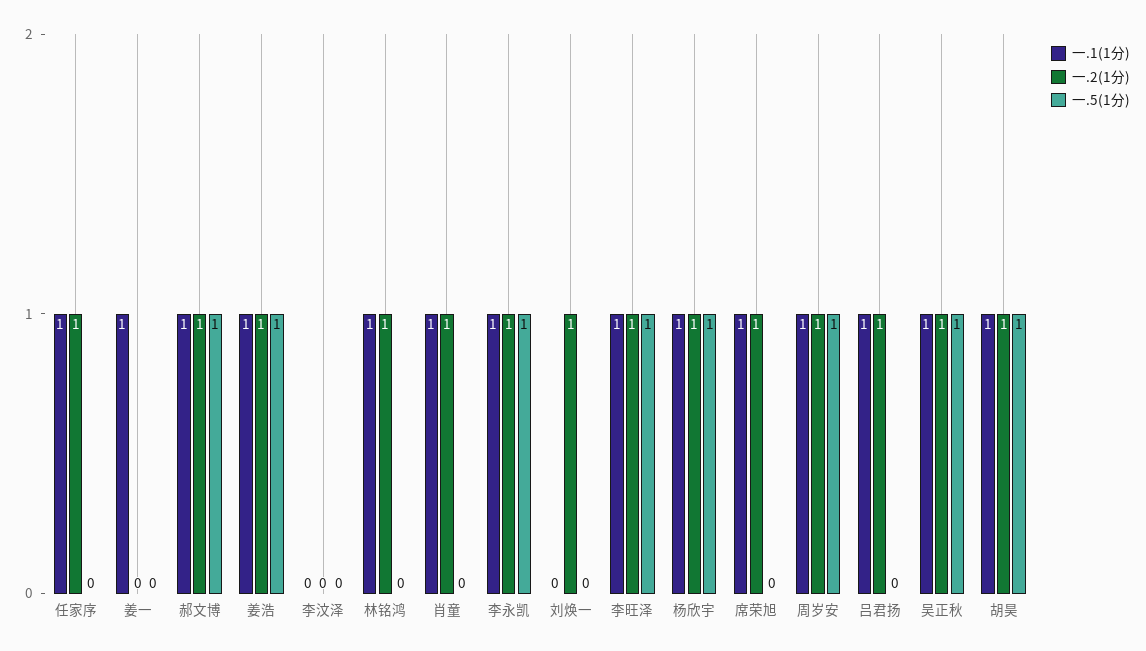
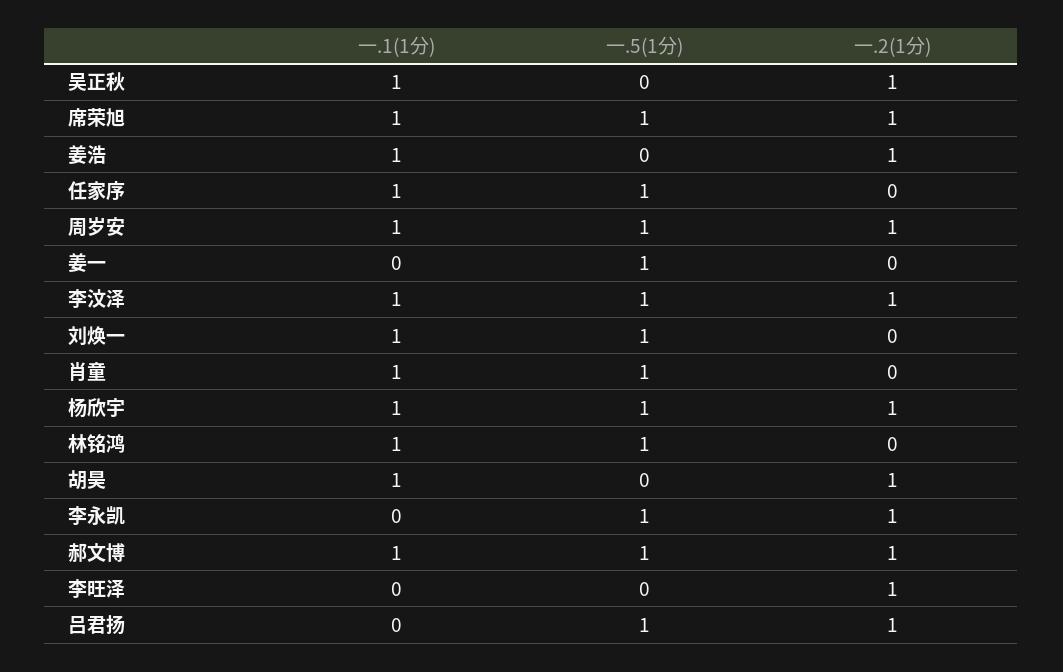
  {
    "一.1(1分)": {
      "任家序": 1,
-     "姜一": 1,
+     "姜一": 0,
      "郝文博": 1,
      "姜浩": 1,
-     "李汶泽": 0,
+     "李汶泽": 1,
      "林铭鸿": 1,
      "肖童": 1,
-     "李永凯": 1,
+     "李永凯": 0,
-     "刘焕一": 0,
+     "刘焕一": 1,
-     "李旺泽": 1,
+     "李旺泽": 0,
      "杨欣宇": 1,
      "席荣旭": 1,
      "周岁安": 1,
-     "吕君扬": 1,
+     "吕君扬": 0,
      "吴正秋": 1,
      "胡昊": 1
    },
    "一.2(1分)": {
-     "任家序": 1,
+     "任家序": 0,
      "姜一": 0,
      "郝文博": 1,
      "姜浩": 1,
-     "李汶泽": 0,
+     "李汶泽": 1,
-     "林铭鸿": 1,
+     "林铭鸿": 0,
-     "肖童": 1,
+     "肖童": 0,
      "李永凯": 1,
-     "刘焕一": 1,
+     "刘焕一": 0,
      "李旺泽": 1,
      "杨欣宇": 1,
      "席荣旭": 1,
      "周岁安": 1,
      "吕君扬": 1,
      "吴正秋": 1,
      "胡昊": 1
    },
    "一.5(1分)": {
-     "任家序": 0,
+     "任家序": 1,
-     "姜一": 0,
+     "姜一": 1,
      "郝文博": 1,
-     "姜浩": 1,
+     "姜浩": 0,
-     "李汶泽": 0,
+     "李汶泽": 1,
-     "林铭鸿": 0,
+     "林铭鸿": 1,
-     "肖童": 0,
+     "肖童": 1,
      "李永凯": 1,
-     "刘焕一": 0,
+     "刘焕一": 1,
-     "李旺泽": 1,
+     "李旺泽": 0,
      "杨欣宇": 1,
-     "席荣旭": 0,
+     "席荣旭": 1,
      "周岁安": 1,
-     "吕君扬": 0,
+     "吕君扬": 1,
-     "吴正秋": 1,
+     "吴正秋": 0,
-     "胡昊": 1
+     "胡昊": 0
    }
  }

